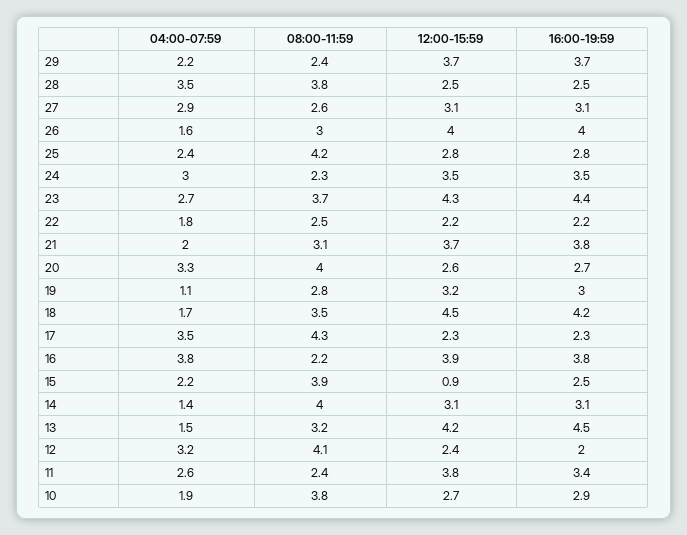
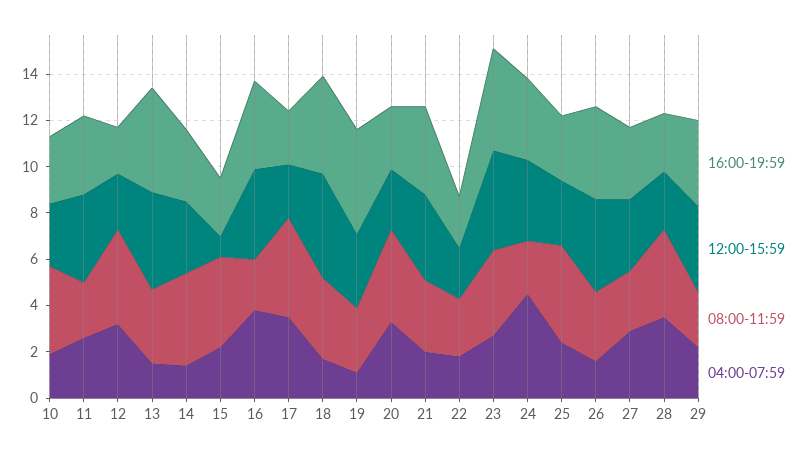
  {
    "04:00-07:59": {
      "29": 2.2,
      "28": 3.5,
      "27": 2.9,
      "26": 1.6,
      "25": 2.4,
-     "24": 3,
+     "24": 4.5,
      "23": 2.7,
      "22": 1.8,
      "21": 2,
      "20": 3.3,
      "19": 1.1,
      "18": 1.7,
      "17": 3.5,
      "16": 3.8,
      "15": 2.2,
      "14": 1.4,
      "13": 1.5,
      "12": 3.2,
      "11": 2.6,
      "10": 1.9
    },
    "08:00-11:59": {
      "29": 2.4,
      "28": 3.8,
      "27": 2.6,
      "26": 3,
      "25": 4.2,
      "24": 2.3,
      "23": 3.7,
      "22": 2.5,
      "21": 3.1,
      "20": 4,
      "19": 2.8,
      "18": 3.5,
      "17": 4.3,
      "16": 2.2,
      "15": 3.9,
      "14": 4,
      "13": 3.2,
      "12": 4.1,
      "11": 2.4,
      "10": 3.8
    },
    "12:00-15:59": {
      "29": 3.7,
      "28": 2.5,
      "27": 3.1,
      "26": 4,
      "25": 2.8,
      "24": 3.5,
      "23": 4.3,
      "22": 2.2,
      "21": 3.7,
      "20": 2.6,
      "19": 3.2,
      "18": 4.5,
      "17": 2.3,
      "16": 3.9,
      "15": 0.9,
      "14": 3.1,
      "13": 4.2,
      "12": 2.4,
      "11": 3.8,
      "10": 2.7
    },
    "16:00-19:59": {
      "29": 3.7,
      "28": 2.5,
      "27": 3.1,
      "26": 4,
      "25": 2.8,
      "24": 3.5,
      "23": 4.4,
      "22": 2.2,
      "21": 3.8,
      "20": 2.7,
-     "19": 3,
+     "19": 4.5,
      "18": 4.2,
      "17": 2.3,
      "16": 3.8,
      "15": 2.5,
      "14": 3.1,
      "13": 4.5,
      "12": 2,
      "11": 3.4,
      "10": 2.9
    }
  }

